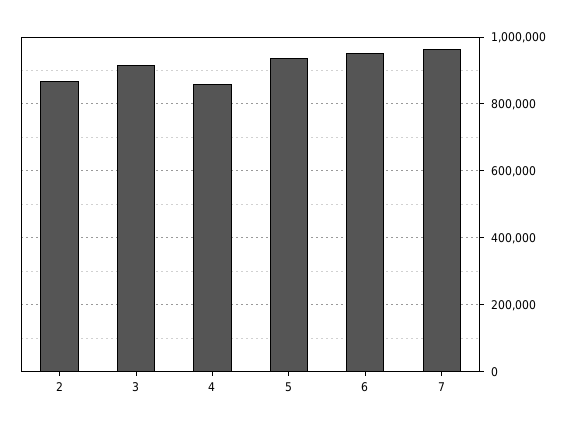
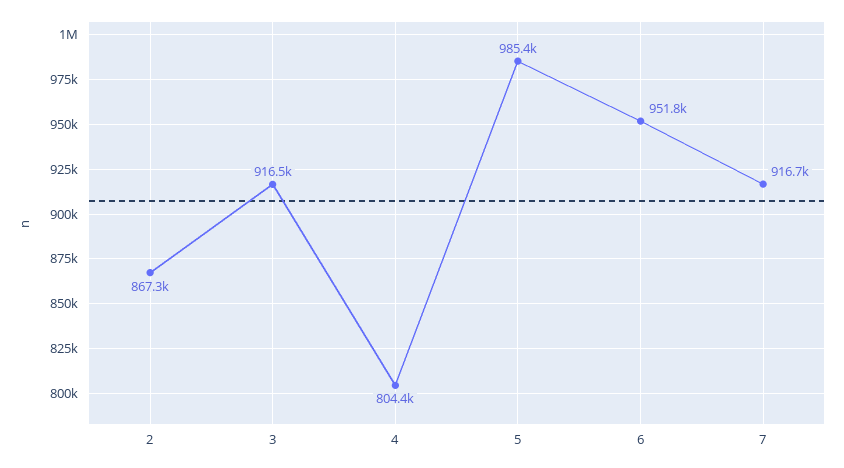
  {
    "2": 867300,
    "3": 916500,
-   "4": 860000,
+   "4": 804400,
-   "5": 940000,
+   "5": 985400,
    "6": 951800,
-   "7": 960000
+   "7": 916700
  }

